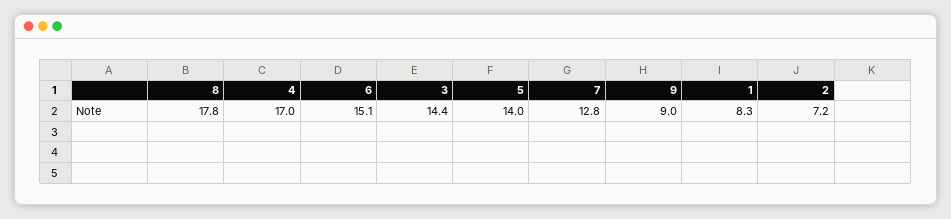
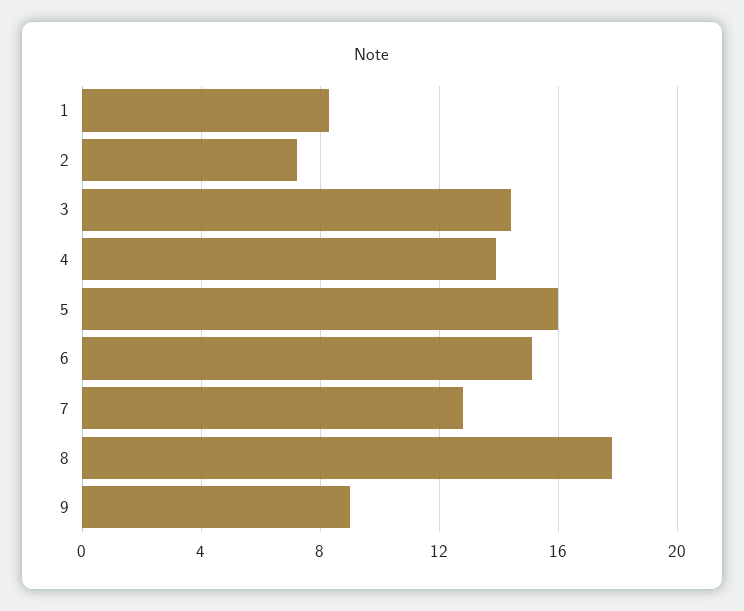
  {
    "8": 17.8,
-   "4": 17,
+   "4": 14,
    "6": 15.1,
    "3": 14.4,
-   "5": 14,
+   "5": 16,
    "7": 12.8,
    "9": 9,
    "1": 8.3,
    "2": 7.2
  }

